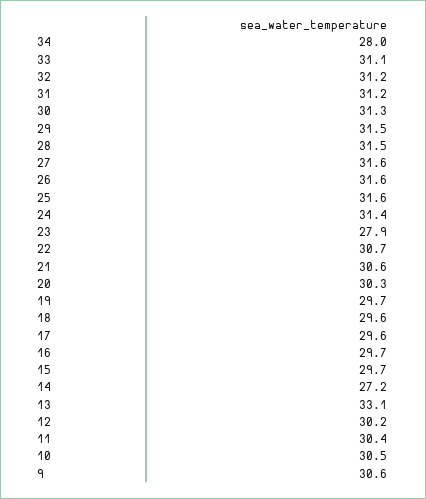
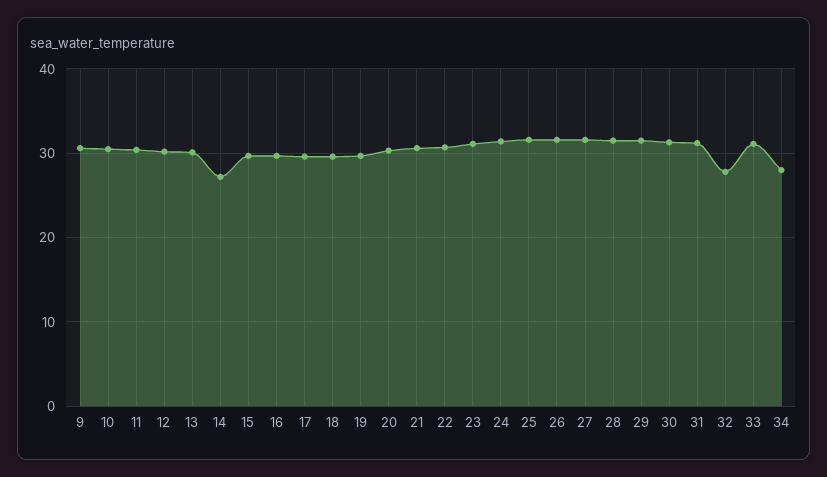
  {
    "34": 28,
    "33": 31.1,
-   "32": 31.2,
+   "32": 28,
    "31": 31.2,
    "30": 31.3,
    "29": 31.5,
    "28": 31.5,
    "27": 31.6,
    "26": 31.6,
    "25": 31.6,
    "24": 31.4,
-   "23": 27.9,
+   "23": 31,
    "22": 30.7,
    "21": 30.6,
    "20": 30.3,
    "19": 29.7,
    "18": 29.6,
    "17": 29.6,
    "16": 29.7,
    "15": 29.7,
    "14": 27.2,
-   "13": 33.1,
+   "13": 30,
    "12": 30.2,
    "11": 30.4,
    "10": 30.5,
    "9": 30.6
  }

